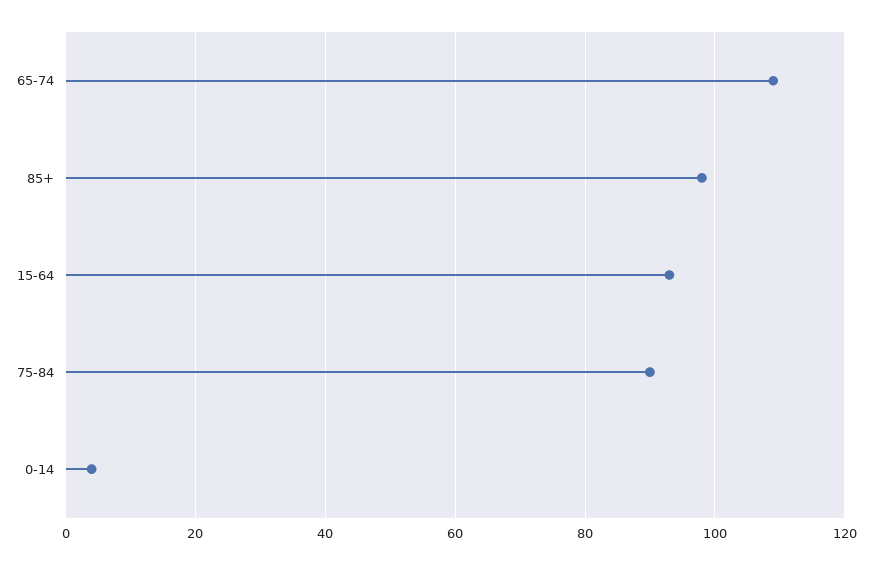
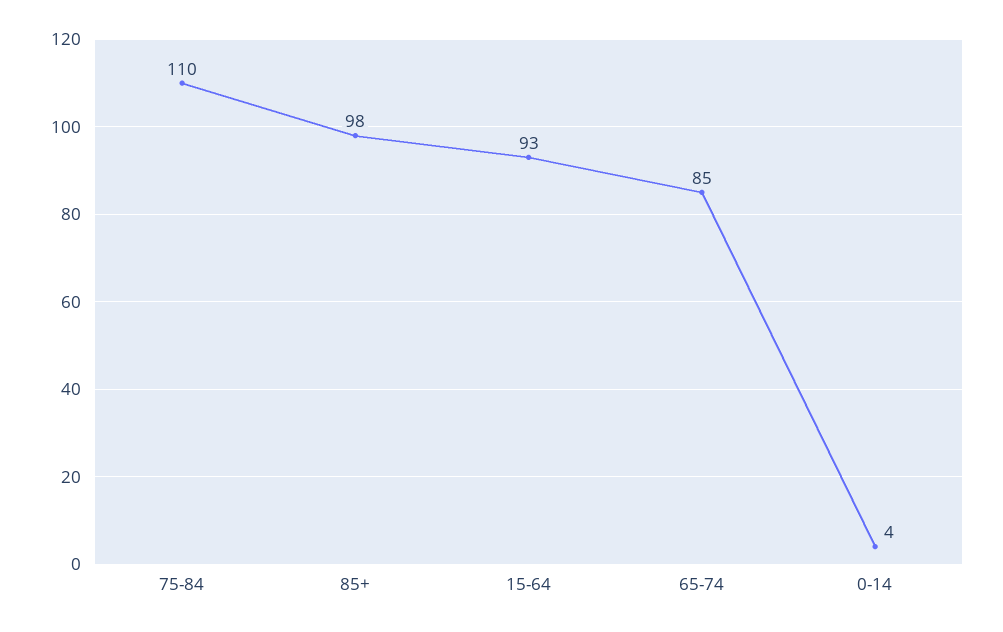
  {
-   "65-74": 110,
+   "65-74": 85,
    "85+": 98,
    "15-64": 93,
-   "75-84": 90,
+   "75-84": 110,
    "0-14": 4
  }

